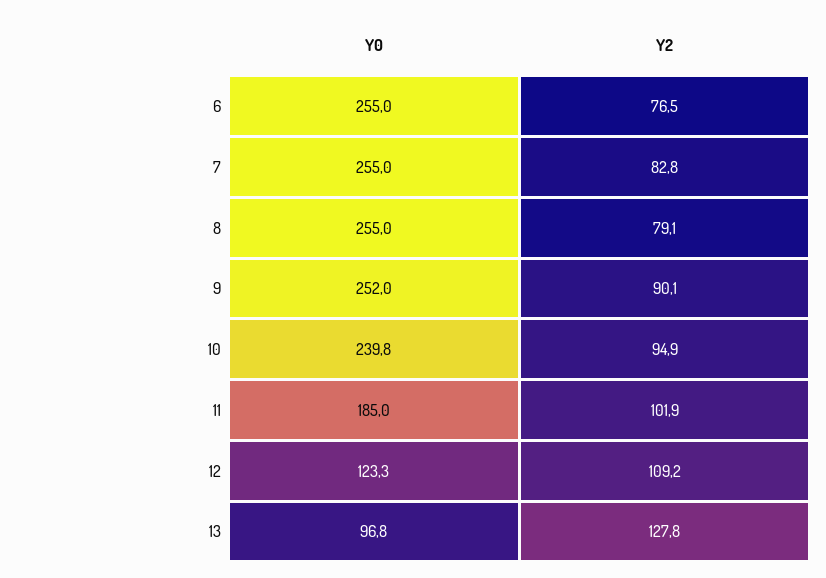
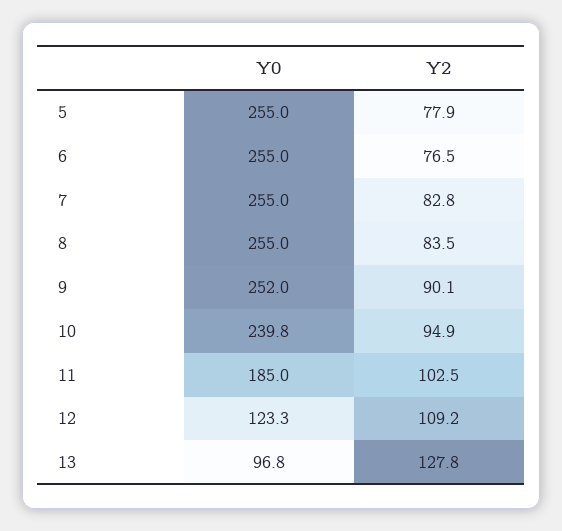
  {
    "Y0": {
      "6": 255,
      "7": 255,
      "8": 255,
      "9": 252,
      "10": 239.8,
      "11": 185,
      "12": 123.3,
-     "13": 96.8
+     "13": 96.8,
+     "5": 255
    },
    "Y2": {
      "6": 76.5,
      "7": 82.8,
-     "8": 79.1,
+     "8": 83.5,
      "9": 90.1,
      "10": 94.9,
-     "11": 101.9,
+     "11": 102.5,
      "12": 109.2,
-     "13": 127.8
+     "13": 127.8,
+     "5": 77.9
    }
  }

